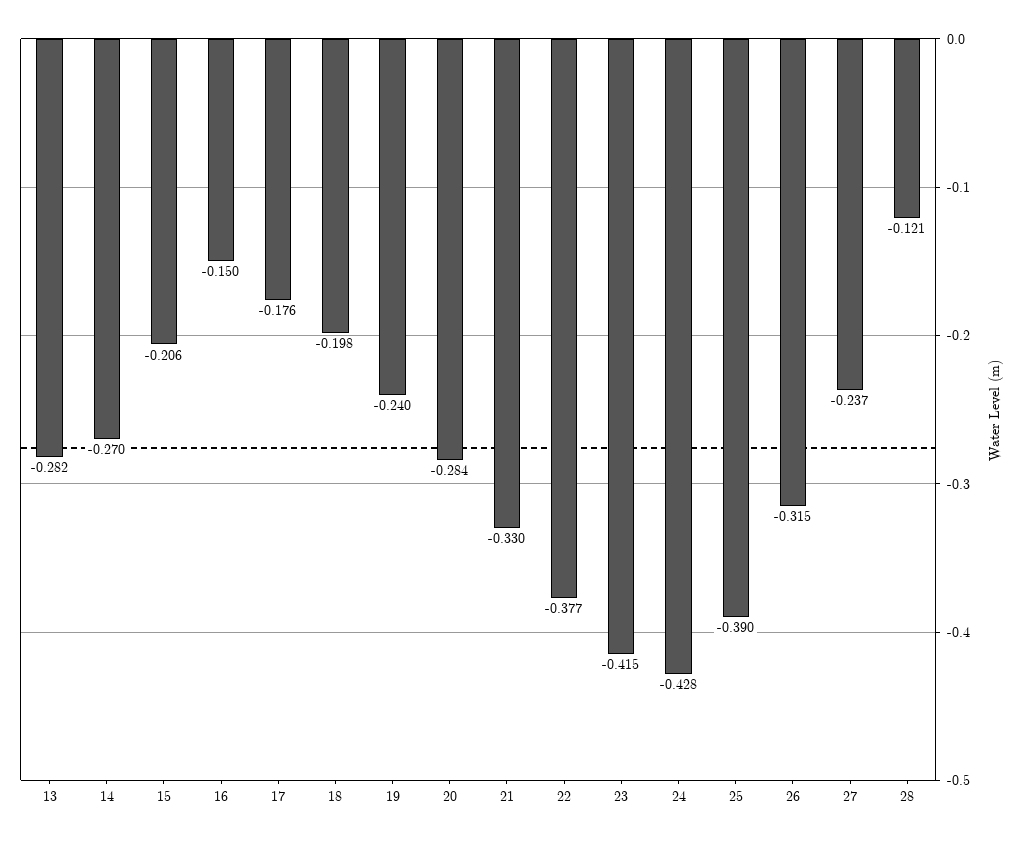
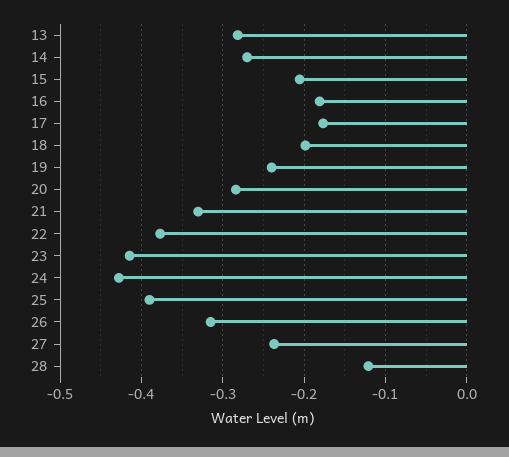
  {
    "13": -0.282,
    "14": -0.27,
    "15": -0.206,
-   "16": -0.15,
+   "16": -0.18,
    "17": -0.176,
    "18": -0.198,
    "19": -0.24,
    "20": -0.284,
    "21": -0.33,
    "22": -0.377,
    "23": -0.415,
    "24": -0.428,
    "25": -0.39,
    "26": -0.315,
    "27": -0.237,
    "28": -0.121
  }

